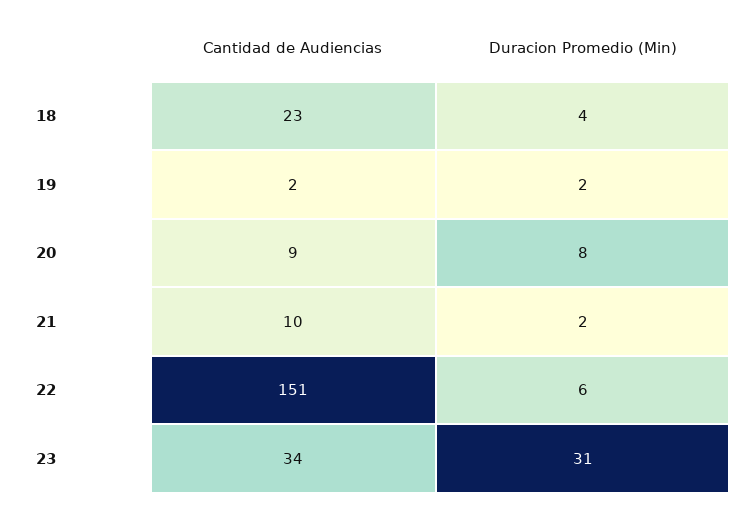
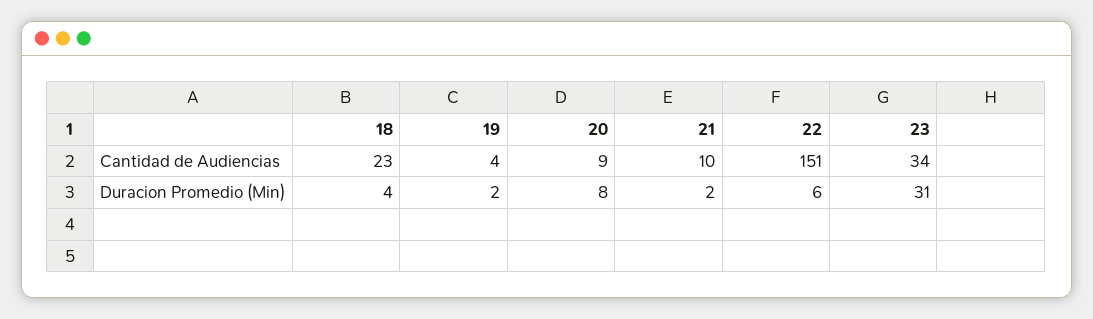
  {
    "Cantidad de Audiencias": {
      "18": 23,
-     "19": 2,
+     "19": 4,
      "20": 9,
      "21": 10,
      "22": 151,
      "23": 34
    },
    "Duracion Promedio (Min)": {
      "18": 4,
      "19": 2,
      "20": 8,
      "21": 2,
      "22": 6,
      "23": 31
    }
  }

